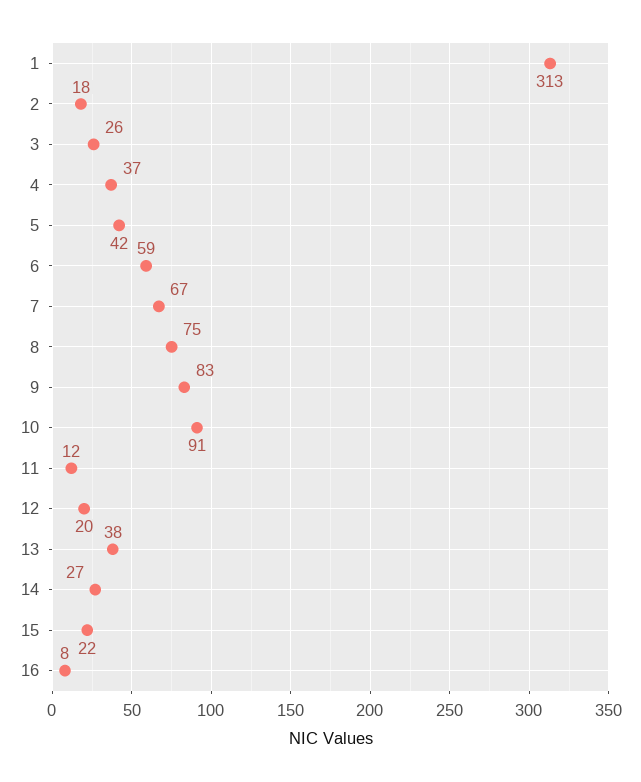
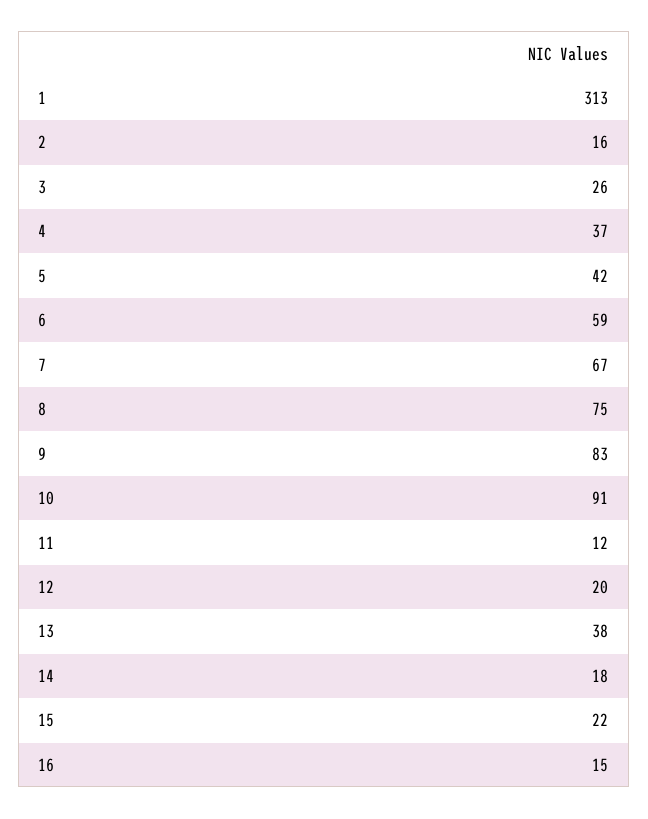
  {
    "1": 313,
-   "2": 18,
+   "2": 16,
    "3": 26,
    "4": 37,
    "5": 42,
    "6": 59,
    "7": 67,
    "8": 75,
    "9": 83,
    "10": 91,
    "11": 12,
    "12": 20,
    "13": 38,
-   "14": 27,
+   "14": 18,
    "15": 22,
-   "16": 8
+   "16": 15
  }

